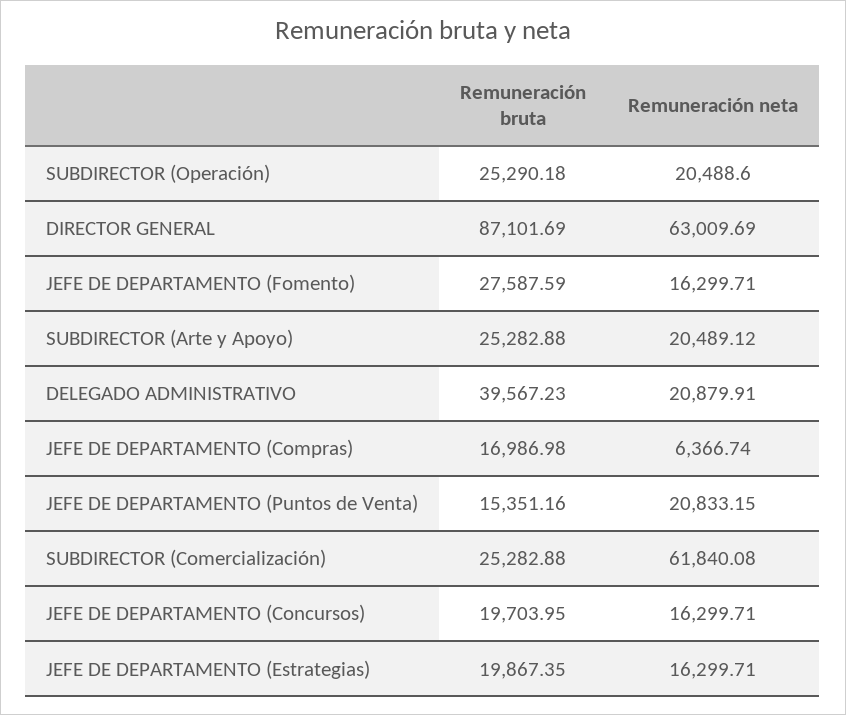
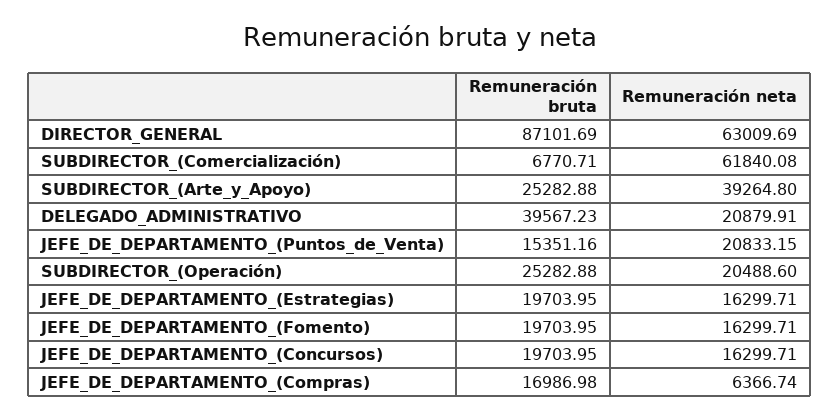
  {
    "Remuneración bruta": {
-     "SUBDIRECTOR (Operación)": 25290.18,
+     "SUBDIRECTOR (Operación)": 25282.88,
      "DIRECTOR GENERAL": 87101.69,
-     "JEFE DE DEPARTAMENTO (Fomento)": 27587.59,
+     "JEFE DE DEPARTAMENTO (Fomento)": 19703.95,
      "SUBDIRECTOR (Arte y Apoyo)": 25282.88,
      "DELEGADO ADMINISTRATIVO": 39567.23,
      "JEFE DE DEPARTAMENTO (Compras)": 16986.98,
      "JEFE DE DEPARTAMENTO (Puntos de Venta)": 15351.16,
-     "SUBDIRECTOR (Comercialización)": 25282.88,
+     "SUBDIRECTOR (Comercialización)": 6770.71,
      "JEFE DE DEPARTAMENTO (Concursos)": 19703.95,
-     "JEFE DE DEPARTAMENTO (Estrategias)": 19867.35
+     "JEFE DE DEPARTAMENTO (Estrategias)": 19703.95
    },
    "Remuneración neta": {
      "SUBDIRECTOR (Operación)": 20488.6,
      "DIRECTOR GENERAL": 63009.69,
      "JEFE DE DEPARTAMENTO (Fomento)": 16299.71,
-     "SUBDIRECTOR (Arte y Apoyo)": 20489.12,
+     "SUBDIRECTOR (Arte y Apoyo)": 39264.8,
      "DELEGADO ADMINISTRATIVO": 20879.91,
      "JEFE DE DEPARTAMENTO (Compras)": 6366.74,
      "JEFE DE DEPARTAMENTO (Puntos de Venta)": 20833.15,
      "SUBDIRECTOR (Comercialización)": 61840.08,
      "JEFE DE DEPARTAMENTO (Concursos)": 16299.71,
      "JEFE DE DEPARTAMENTO (Estrategias)": 16299.71
    }
  }

